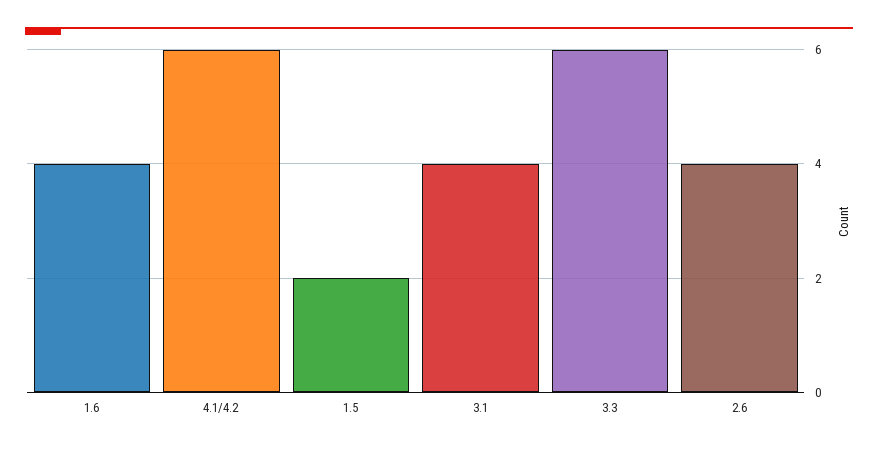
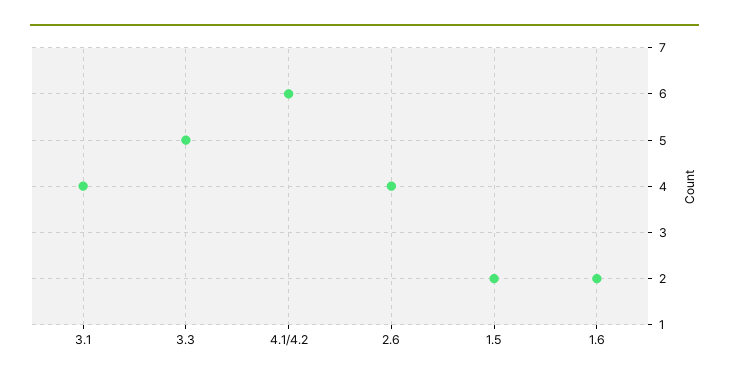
  {
-   "1.6": 4,
+   "1.6": 2,
    "4.1/4.2": 6,
    "1.5": 2,
    "3.1": 4,
-   "3.3": 6,
+   "3.3": 5,
    "2.6": 4
  }

